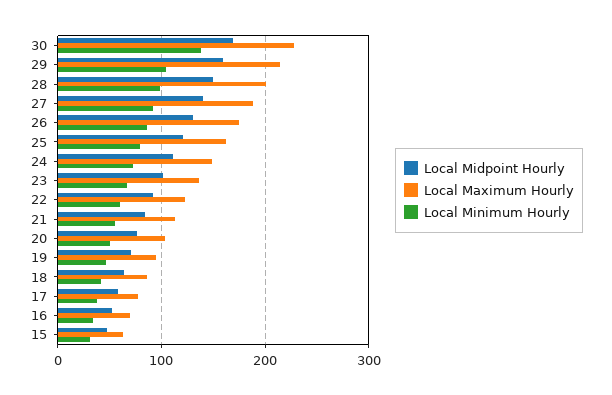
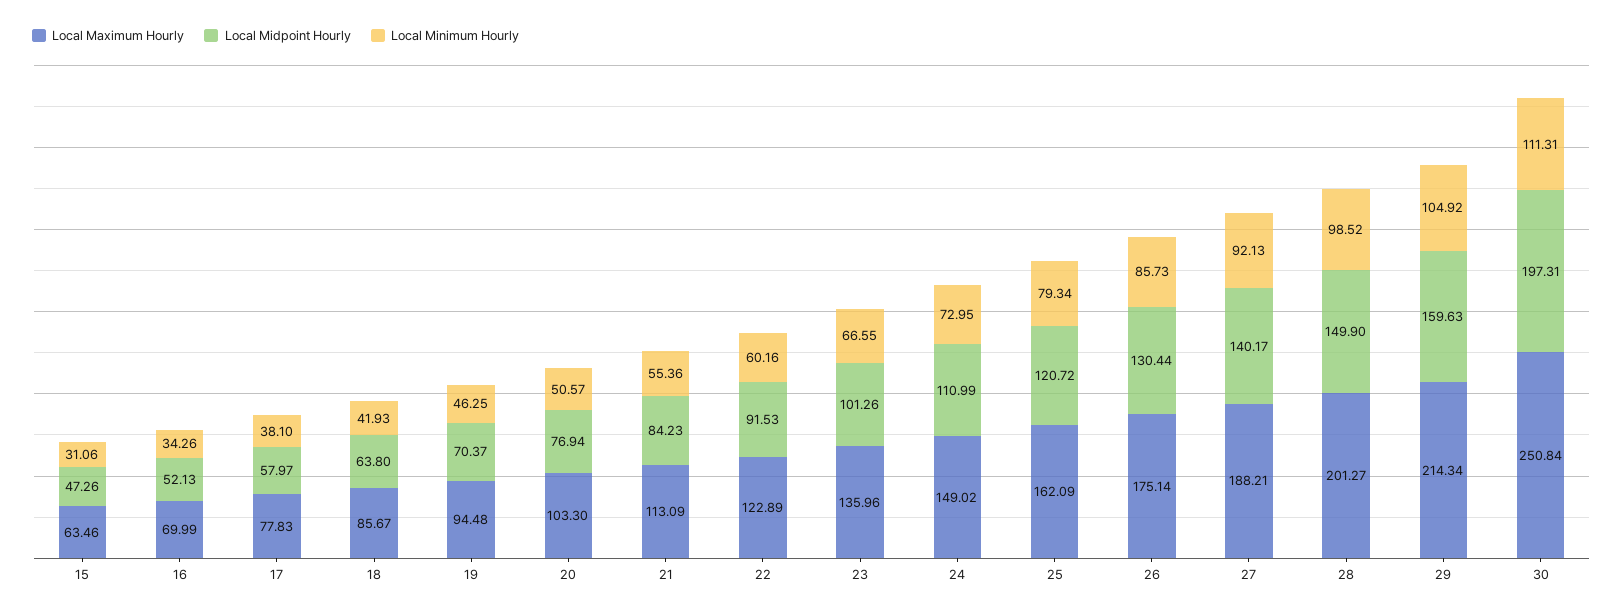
  {
    "Local Midpoint Hourly": {
-     "30": 170,
+     "30": 197.31,
      "29": 159.63,
      "28": 149.9,
      "27": 140.17,
      "26": 130.44,
      "25": 120.72,
      "24": 110.99,
      "23": 101.26,
      "22": 91.53,
      "21": 84.23,
      "20": 76.94,
      "19": 70.37,
      "18": 63.8,
      "17": 57.97,
      "16": 52.13,
      "15": 47.26
    },
    "Local Maximum Hourly": {
-     "30": 230,
+     "30": 250.84,
      "29": 214.34,
      "28": 201.27,
      "27": 188.21,
      "26": 175.14,
      "25": 162.09,
      "24": 149.02,
      "23": 135.96,
      "22": 122.89,
      "21": 113.09,
      "20": 103.3,
      "19": 94.48,
      "18": 85.67,
      "17": 77.83,
      "16": 69.99,
      "15": 63.46
    },
    "Local Minimum Hourly": {
-     "30": 140,
+     "30": 111.31,
      "29": 104.92,
      "28": 98.52,
      "27": 92.13,
      "26": 85.73,
      "25": 79.34,
      "24": 72.95,
      "23": 66.55,
      "22": 60.16,
      "21": 55.36,
      "20": 50.57,
      "19": 46.25,
      "18": 41.93,
      "17": 38.1,
      "16": 34.26,
      "15": 31.06
    }
  }

